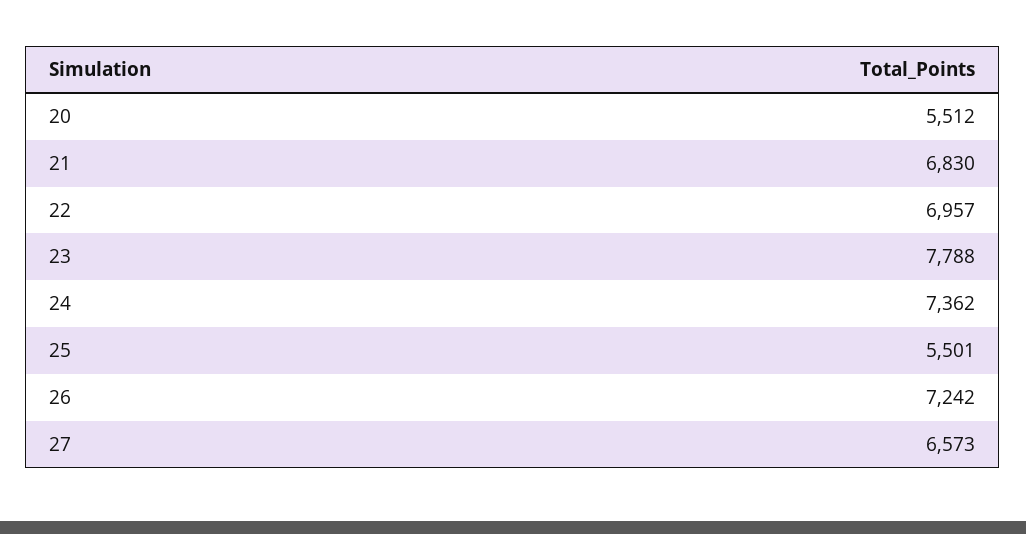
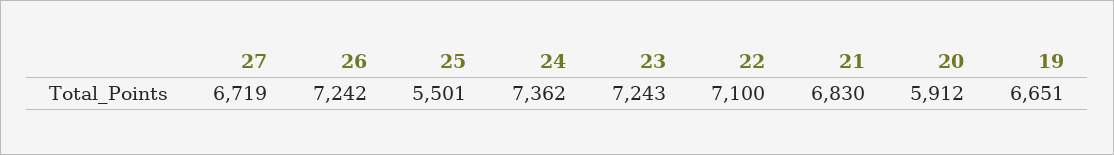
  {
-   "20": 5512,
+   "20": 5912,
    "21": 6830,
-   "22": 6957,
+   "22": 7100,
-   "23": 7788,
+   "23": 7243,
    "24": 7362,
    "25": 5501,
    "26": 7242,
-   "27": 6573
+   "27": 6719,
+   "19": 6651
  }

